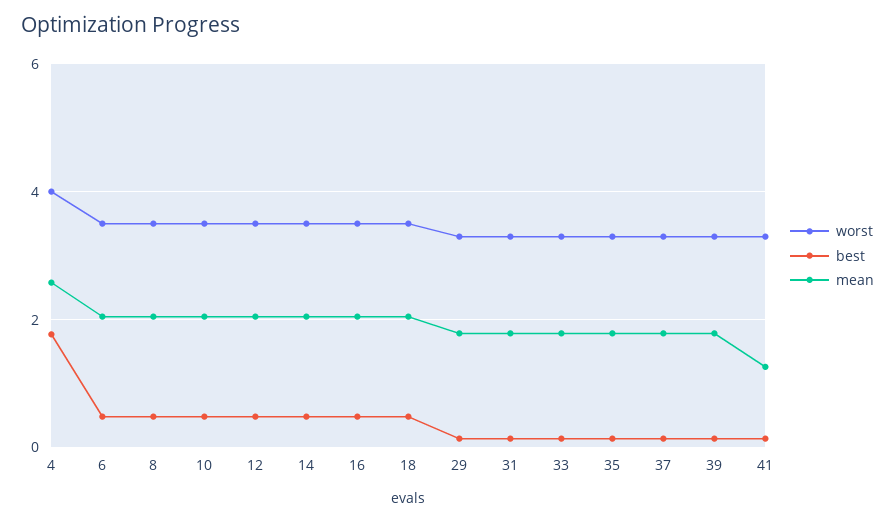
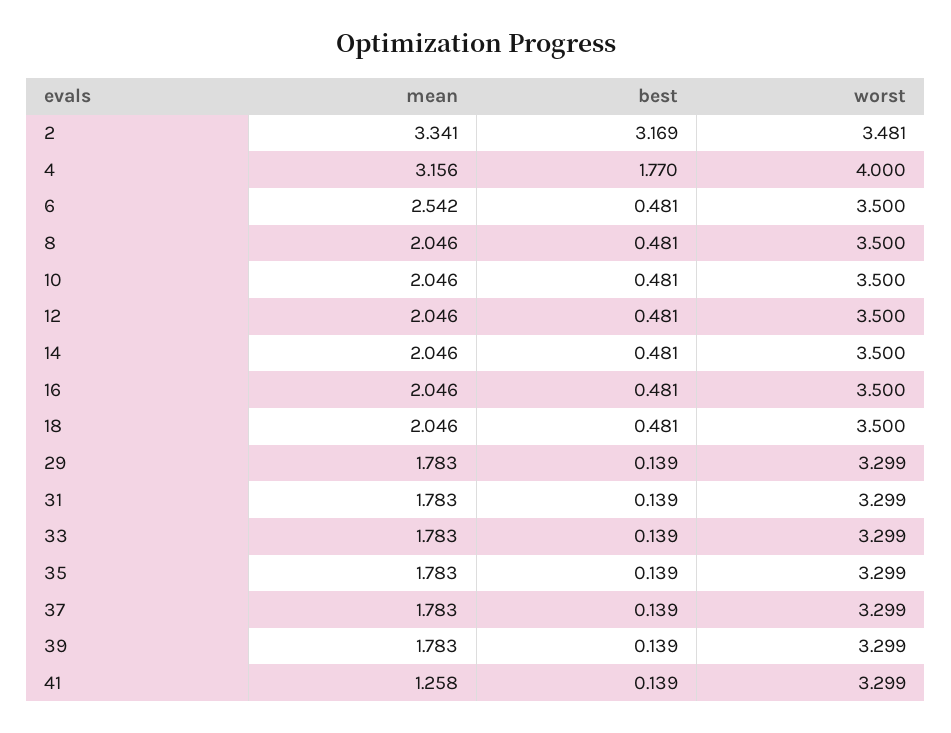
  {
    "worst": {
      "4": 4,
      "6": 3.5,
      "8": 3.5,
      "10": 3.5,
      "12": 3.5,
      "14": 3.5,
      "16": 3.5,
      "18": 3.5,
      "29": 3.299,
      "31": 3.299,
      "33": 3.299,
      "35": 3.299,
      "37": 3.299,
      "39": 3.299,
-     "41": 3.299
+     "41": 3.299,
+     "2": 3.481
    },
    "best": {
      "4": 1.77,
      "6": 0.481,
      "8": 0.481,
      "10": 0.481,
      "12": 0.481,
      "14": 0.481,
      "16": 0.481,
      "18": 0.481,
      "29": 0.139,
      "31": 0.139,
      "33": 0.139,
      "35": 0.139,
      "37": 0.139,
      "39": 0.139,
-     "41": 0.139
+     "41": 0.139,
+     "2": 3.169
    },
    "mean": {
-     "4": 2.6,
+     "4": 3.156,
-     "6": 2,
+     "6": 2.542,
      "8": 2.046,
      "10": 2.046,
      "12": 2.046,
      "14": 2.046,
      "16": 2.046,
      "18": 2.046,
      "29": 1.783,
      "31": 1.783,
      "33": 1.783,
      "35": 1.783,
      "37": 1.783,
      "39": 1.783,
-     "41": 1.258
+     "41": 1.258,
+     "2": 3.341
    }
  }

